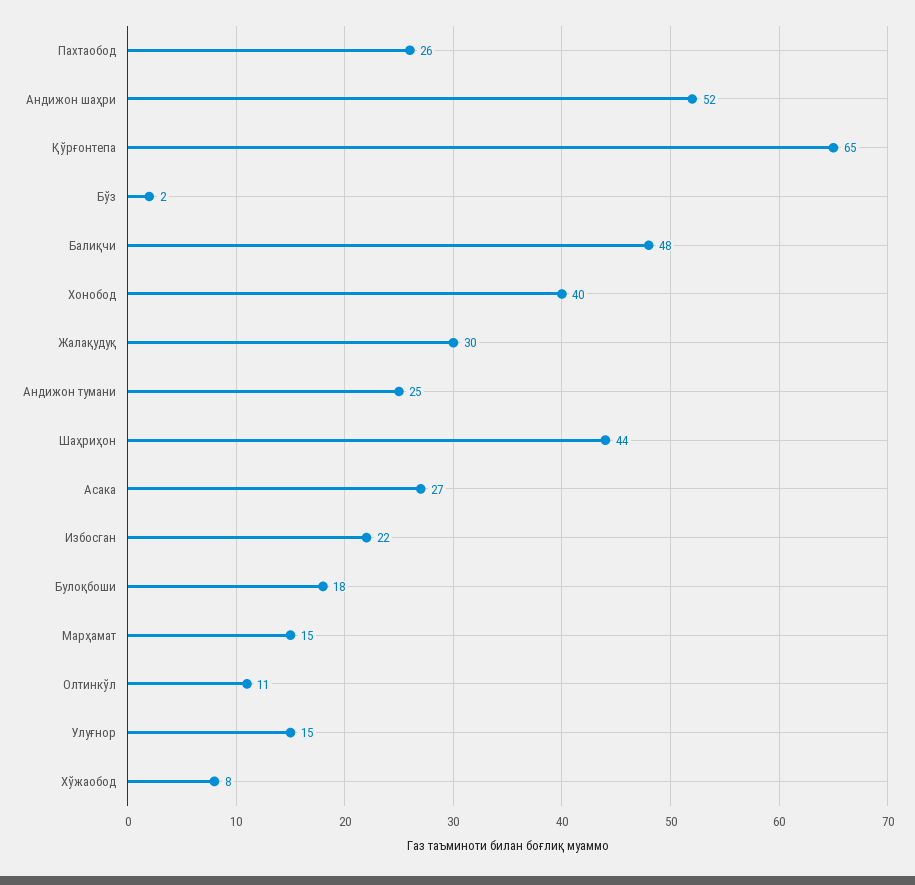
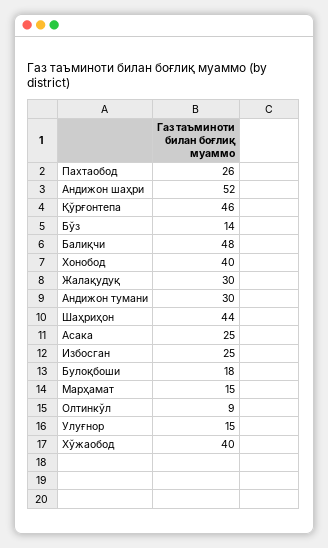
  {
    "Пахтаобод": 26,
    "Андижон шаҳри": 52,
-   "Қўрғонтепа": 65,
+   "Қўрғонтепа": 46,
-   "Бўз": 2,
+   "Бўз": 14,
    "Балиқчи": 48,
    "Хонобод": 40,
    "Жалақудуқ": 30,
-   "Андижон тумани": 25,
+   "Андижон тумани": 30,
    "Шаҳриҳон": 44,
-   "Асака": 27,
+   "Асака": 25,
-   "Избосган": 22,
+   "Избосган": 25,
    "Булоқбоши": 18,
    "Марҳамат": 15,
-   "Олтинкўл": 11,
+   "Олтинкўл": 9,
    "Улуғнор": 15,
-   "Хўжаобод": 8
+   "Хўжаобод": 40
  }

